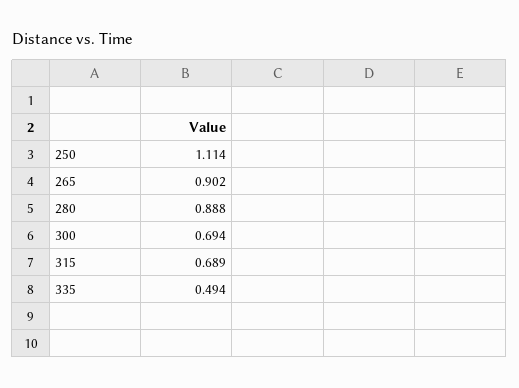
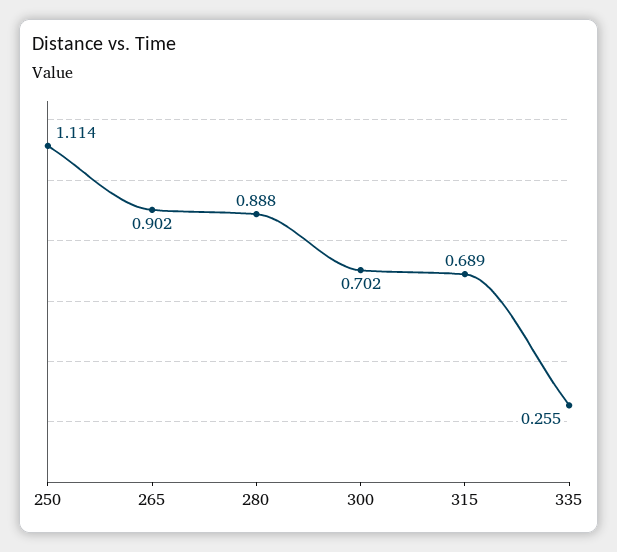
  {
    "250": 1.114,
    "265": 0.902,
    "280": 0.888,
-   "300": 0.694,
+   "300": 0.702,
    "315": 0.689,
-   "335": 0.494
+   "335": 0.255
  }

